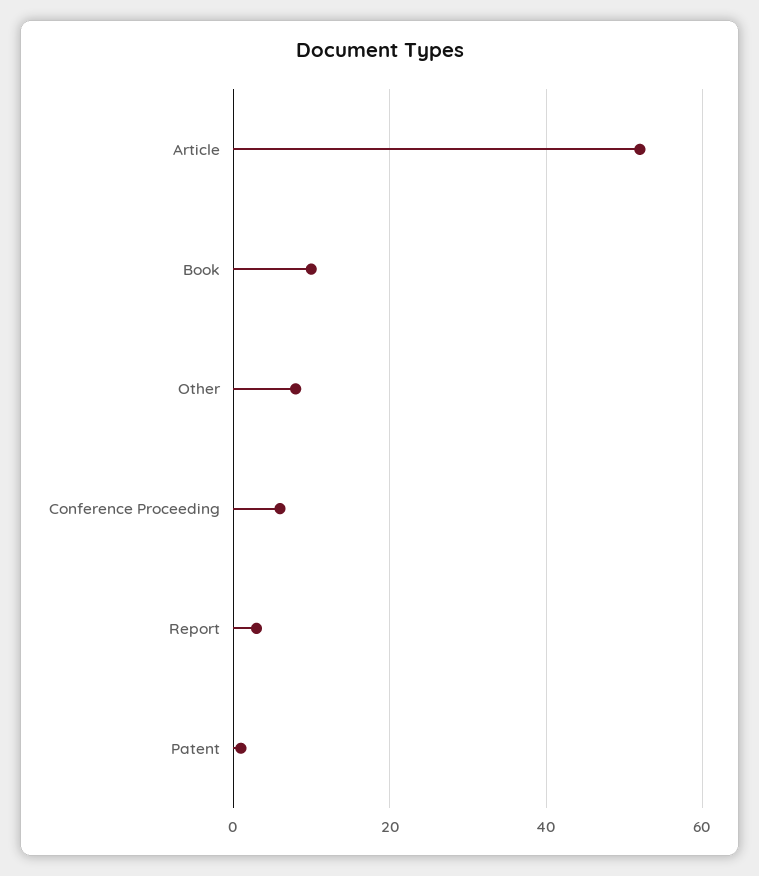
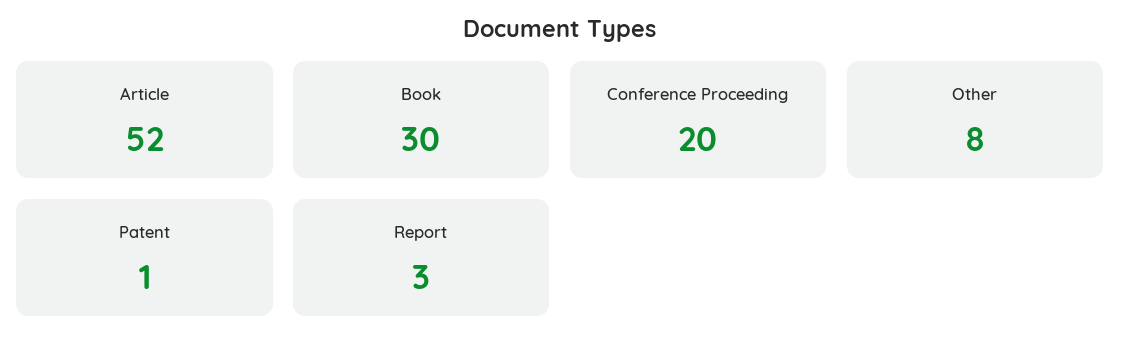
  {
    "Article": 52,
-   "Book": 10,
+   "Book": 30,
    "Other": 8,
-   "Conference Proceeding": 5,
+   "Conference Proceeding": 20,
    "Report": 3,
    "Patent": 1
  }

